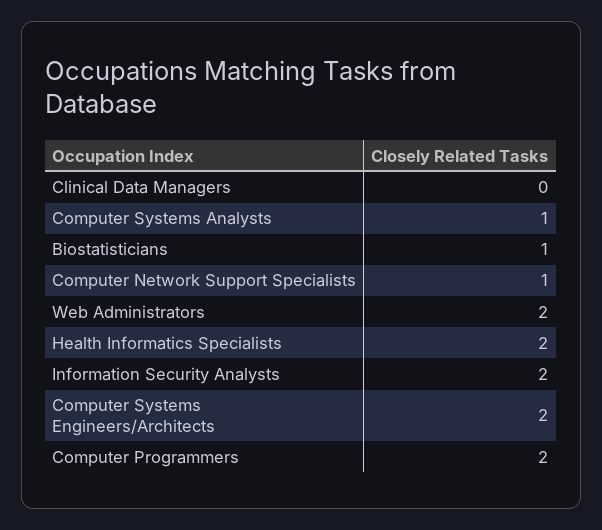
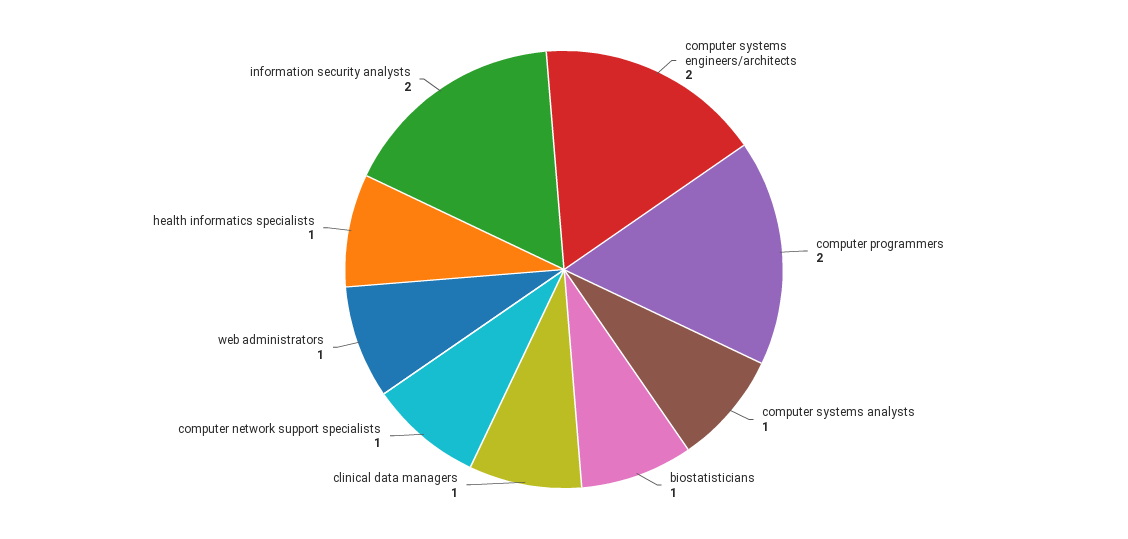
  {
-   "Clinical Data Managers": 0,
+   "Clinical Data Managers": 1,
    "Computer Systems Analysts": 1,
    "Biostatisticians": 1,
    "Computer Network Support Specialists": 1,
-   "Web Administrators": 2,
+   "Web Administrators": 1,
-   "Health Informatics Specialists": 2,
+   "Health Informatics Specialists": 1,
    "Information Security Analysts": 2,
    "Computer Systems Engineers/Architects": 2,
    "Computer Programmers": 2
  }

